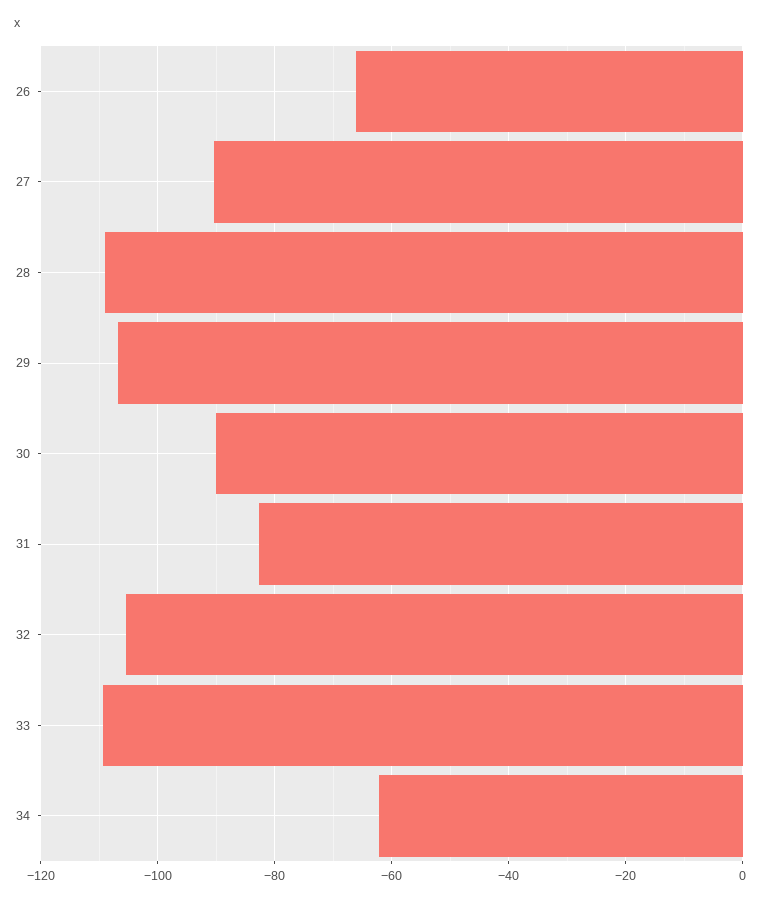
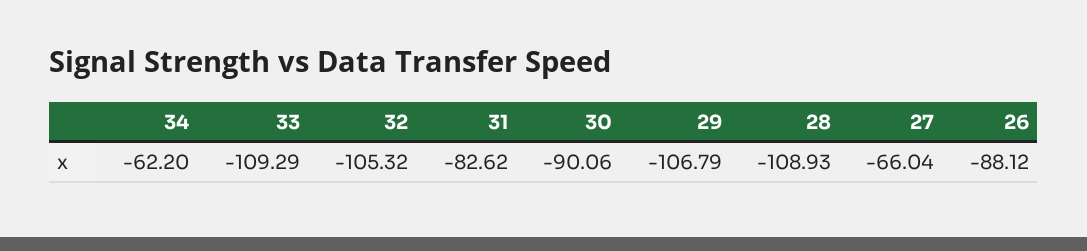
  {
-   "26": -66,
+   "26": -88.12,
-   "27": -90,
+   "27": -66.04,
    "28": -108.93,
    "29": -106.79,
    "30": -90.06,
    "31": -82.62,
    "32": -105.32,
    "33": -109.29,
    "34": -62.2
  }

